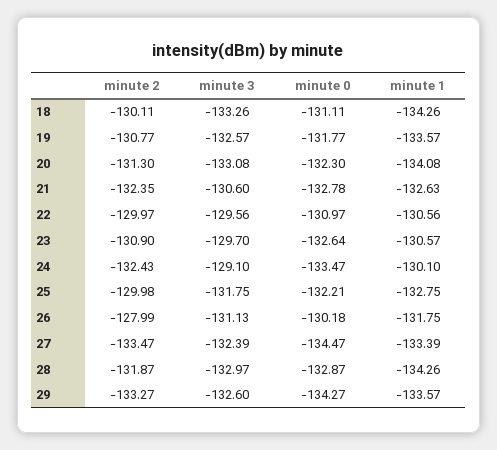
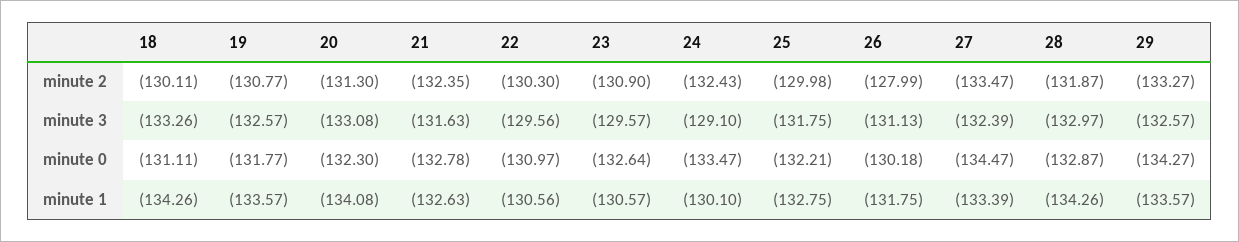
  {
    "minute 2": {
      "18": -130.11,
      "19": -130.77,
      "20": -131.3,
      "21": -132.35,
-     "22": -129.97,
+     "22": -130.3,
      "23": -130.9,
      "24": -132.43,
      "25": -129.98,
      "26": -127.99,
      "27": -133.47,
      "28": -131.87,
      "29": -133.27
    },
    "minute 3": {
      "18": -133.26,
      "19": -132.57,
      "20": -133.08,
-     "21": -130.6,
+     "21": -131.63,
      "22": -129.56,
-     "23": -129.7,
+     "23": -129.57,
      "24": -129.1,
      "25": -131.75,
      "26": -131.13,
      "27": -132.39,
      "28": -132.97,
-     "29": -132.6
+     "29": -132.57
    },
    "minute 0": {
      "18": -131.11,
      "19": -131.77,
      "20": -132.3,
      "21": -132.78,
      "22": -130.97,
      "23": -132.64,
      "24": -133.47,
      "25": -132.21,
      "26": -130.18,
      "27": -134.47,
      "28": -132.87,
      "29": -134.27
    },
    "minute 1": {
      "18": -134.26,
      "19": -133.57,
      "20": -134.08,
      "21": -132.63,
      "22": -130.56,
      "23": -130.57,
      "24": -130.1,
      "25": -132.75,
      "26": -131.75,
      "27": -133.39,
      "28": -134.26,
      "29": -133.57
    }
  }

